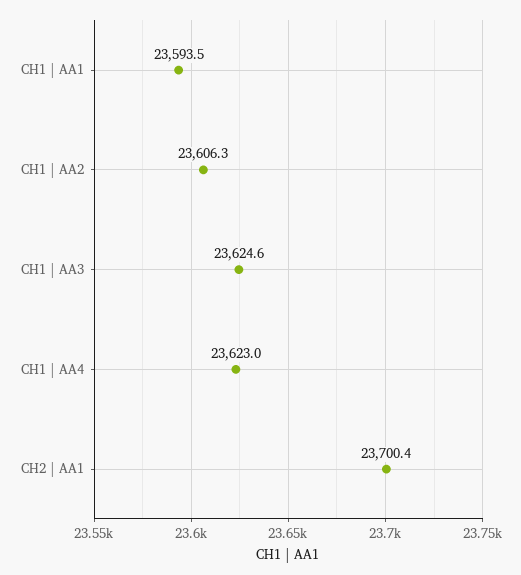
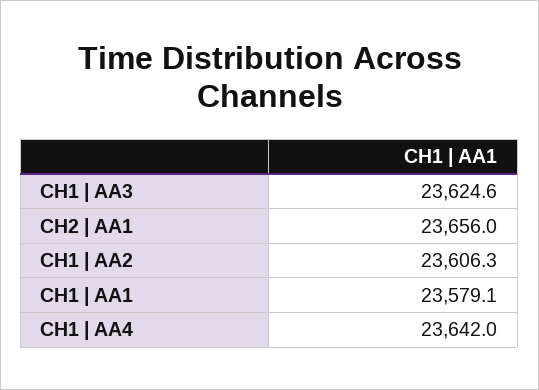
  {
-   "CH1 | AA1": 23593.5,
+   "CH1 | AA1": 23579.1,
    "CH1 | AA2": 23606.3,
    "CH1 | AA3": 23624.6,
-   "CH1 | AA4": 23623,
+   "CH1 | AA4": 23642,
-   "CH2 | AA1": 23700.4
+   "CH2 | AA1": 23656
  }

